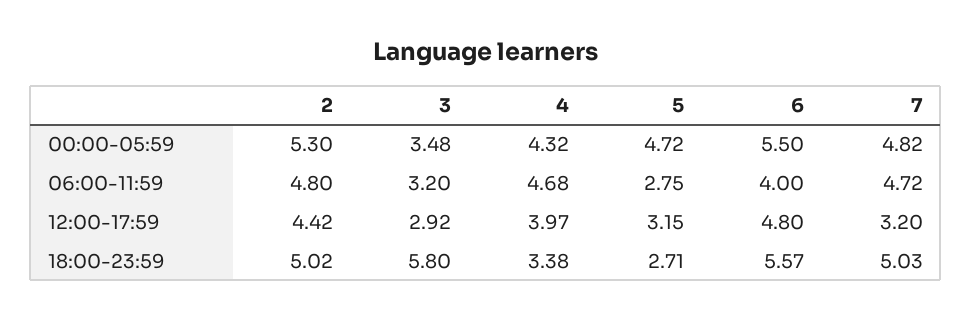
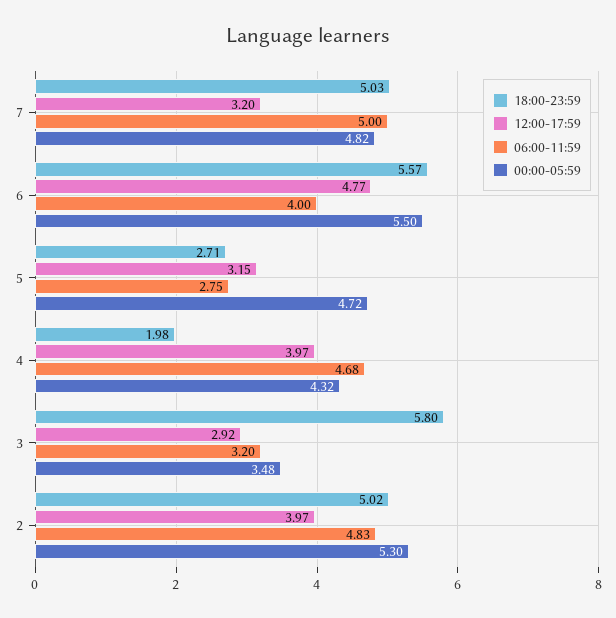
  {
    "00:00-05:59": {
      "2": 5.3,
      "3": 3.48,
      "4": 4.32,
      "5": 4.72,
      "6": 5.5,
      "7": 4.82
    },
    "06:00-11:59": {
-     "2": 4.8,
+     "2": 4.83,
      "3": 3.2,
      "4": 4.68,
      "5": 2.75,
      "6": 4,
-     "7": 4.72
+     "7": 5
    },
    "12:00-17:59": {
-     "2": 4.42,
+     "2": 3.97,
      "3": 2.92,
      "4": 3.97,
      "5": 3.15,
-     "6": 4.8,
+     "6": 4.77,
      "7": 3.2
    },
    "18:00-23:59": {
      "2": 5.02,
      "3": 5.8,
-     "4": 3.38,
+     "4": 1.98,
      "5": 2.71,
      "6": 5.57,
      "7": 5.03
    }
  }

